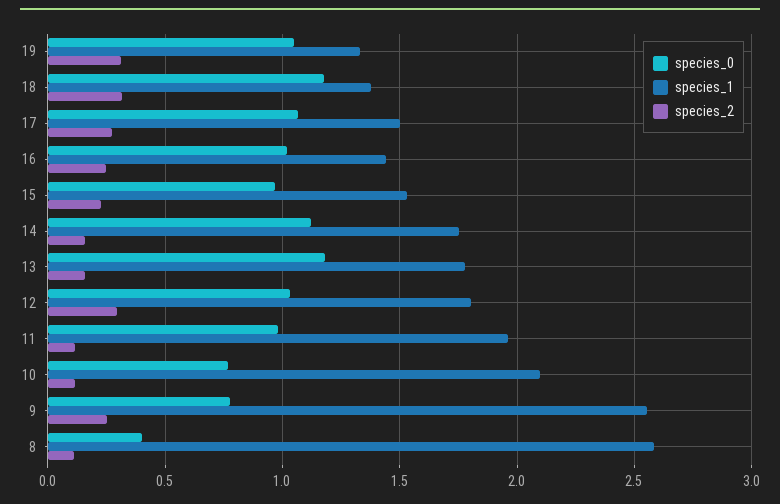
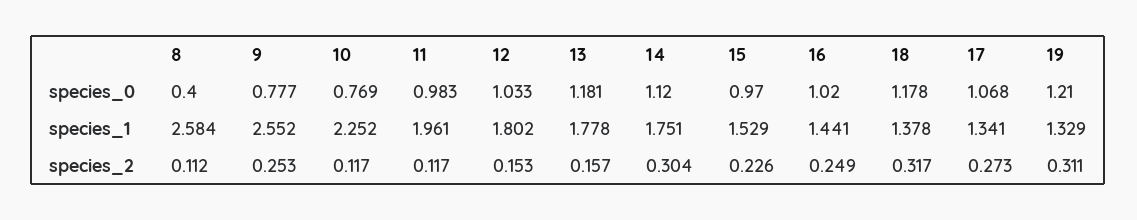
  {
    "species_0": {
-     "19": 1.05,
+     "19": 1.21,
      "18": 1.178,
      "17": 1.068,
      "16": 1.02,
      "15": 0.97,
      "14": 1.12,
      "13": 1.181,
      "12": 1.033,
      "11": 0.983,
      "10": 0.769,
      "9": 0.777,
      "8": 0.4
    },
    "species_1": {
      "19": 1.329,
      "18": 1.378,
-     "17": 1.5,
+     "17": 1.341,
      "16": 1.441,
      "15": 1.529,
      "14": 1.751,
      "13": 1.778,
      "12": 1.802,
      "11": 1.961,
-     "10": 2.1,
+     "10": 2.252,
      "9": 2.552,
      "8": 2.584
    },
    "species_2": {
      "19": 0.311,
      "18": 0.317,
      "17": 0.273,
      "16": 0.249,
      "15": 0.226,
-     "14": 0.15,
+     "14": 0.304,
      "13": 0.157,
-     "12": 0.3,
+     "12": 0.153,
      "11": 0.117,
      "10": 0.117,
      "9": 0.253,
      "8": 0.112
    }
  }

